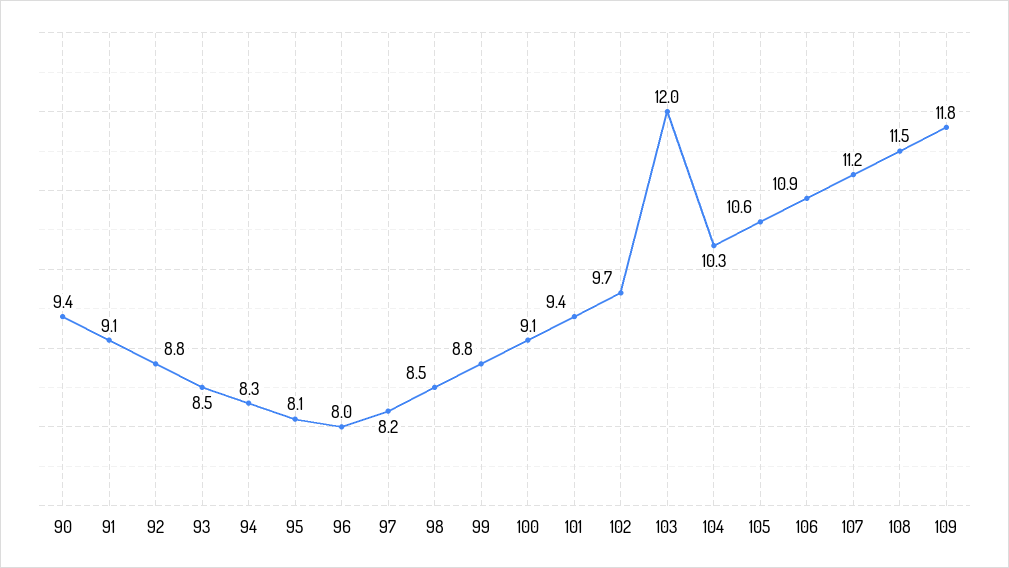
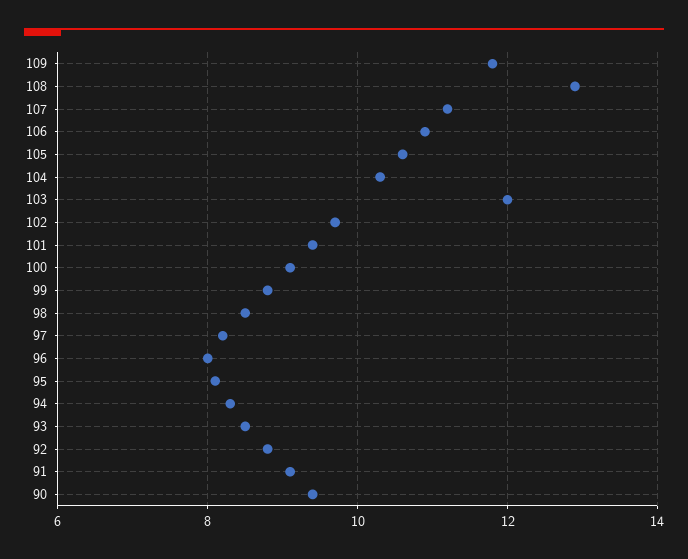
  {
    "90": 9.4,
    "91": 9.1,
    "92": 8.8,
    "93": 8.5,
    "94": 8.3,
    "95": 8.1,
    "96": 8,
    "97": 8.2,
    "98": 8.5,
    "99": 8.8,
    "100": 9.1,
    "101": 9.4,
    "102": 9.7,
    "103": 12,
    "104": 10.3,
    "105": 10.6,
    "106": 10.9,
    "107": 11.2,
-   "108": 11.5,
+   "108": 13,
    "109": 11.8
  }

